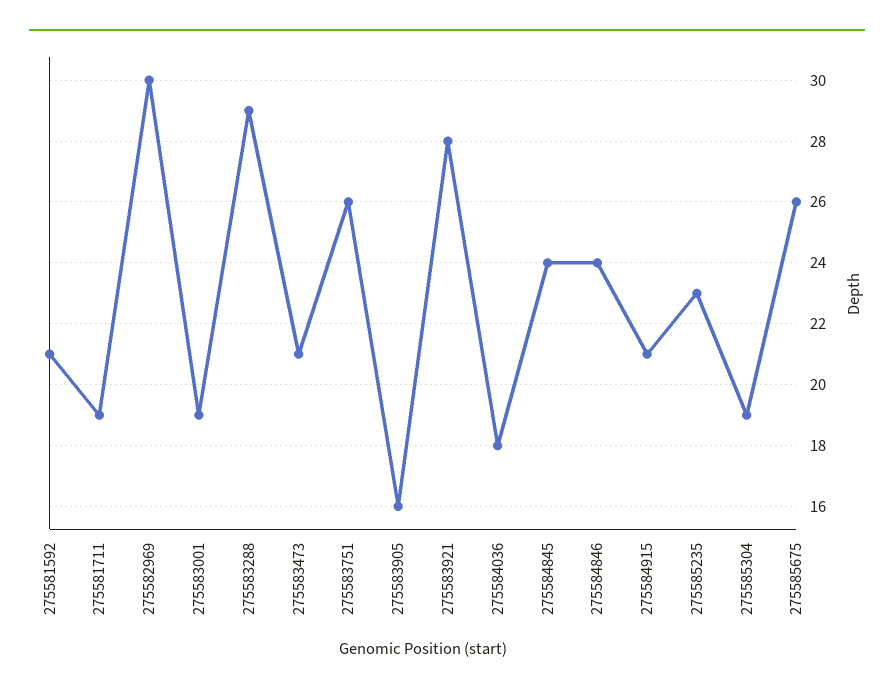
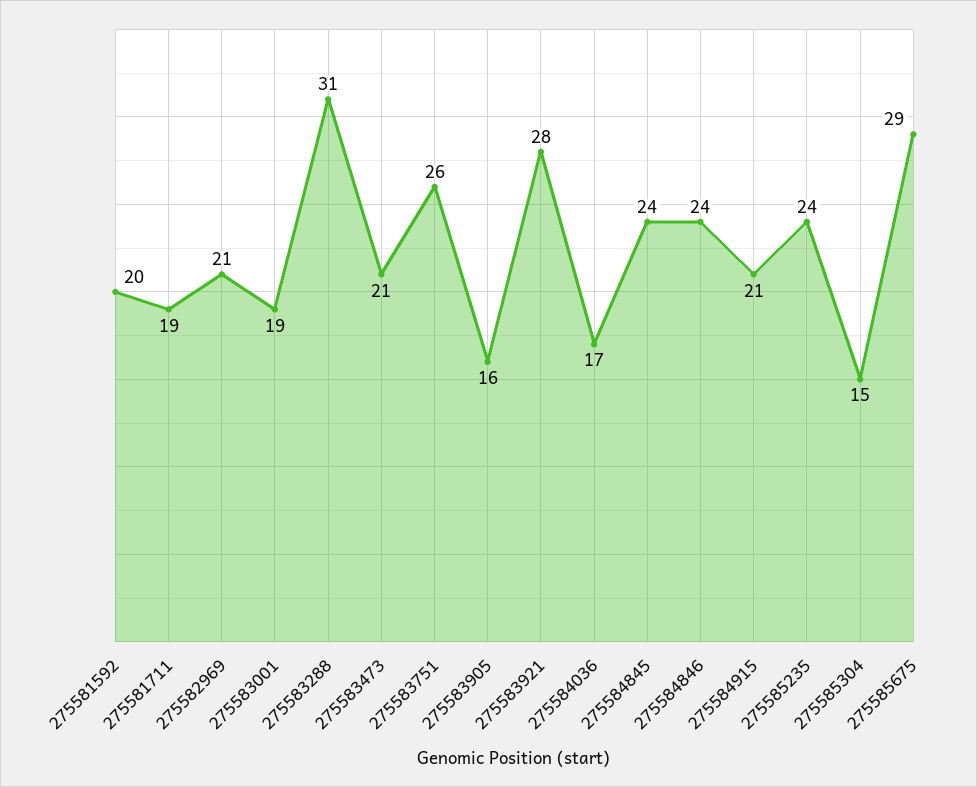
  {
-   "275581592": 21,
+   "275581592": 20,
    "275581711": 19,
-   "275582969": 30,
+   "275582969": 21,
    "275583001": 19,
-   "275583288": 29,
+   "275583288": 31,
    "275583473": 21,
    "275583751": 26,
    "275583905": 16,
    "275583921": 28,
-   "275584036": 18,
+   "275584036": 17,
    "275584845": 24,
    "275584846": 24,
    "275584915": 21,
-   "275585235": 23,
+   "275585235": 24,
-   "275585304": 19,
+   "275585304": 15,
-   "275585675": 26
+   "275585675": 29
  }

